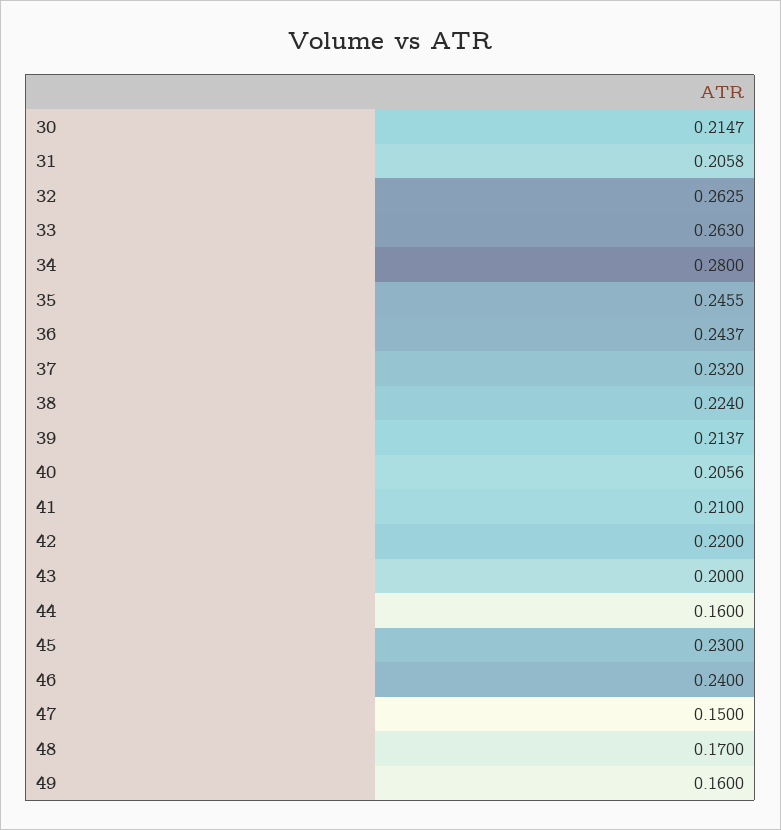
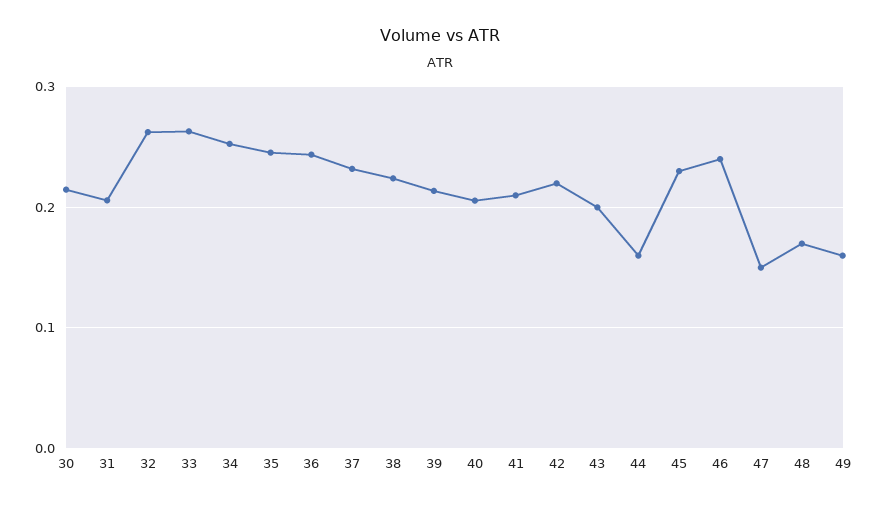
  {
    "30": 0.2147,
    "31": 0.2058,
    "32": 0.2625,
    "33": 0.263,
-   "34": 0.28,
+   "34": 0.25,
    "35": 0.2455,
    "36": 0.2437,
    "37": 0.232,
    "38": 0.224,
    "39": 0.2137,
    "40": 0.2056,
    "41": 0.21,
    "42": 0.22,
    "43": 0.2,
    "44": 0.16,
    "45": 0.23,
    "46": 0.24,
    "47": 0.15,
    "48": 0.17,
    "49": 0.16
  }

